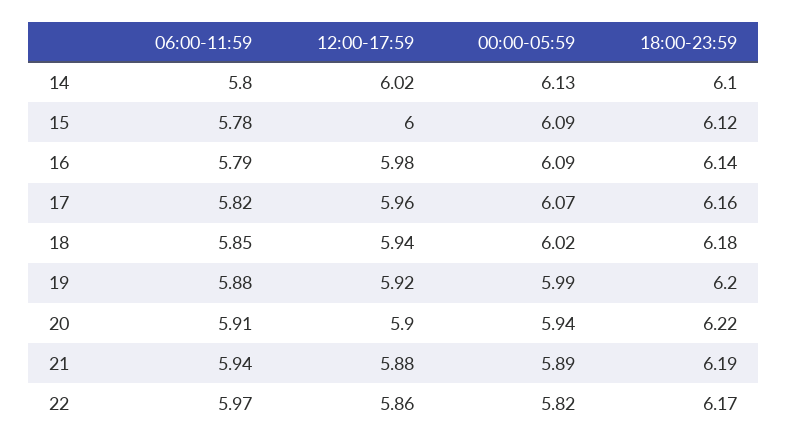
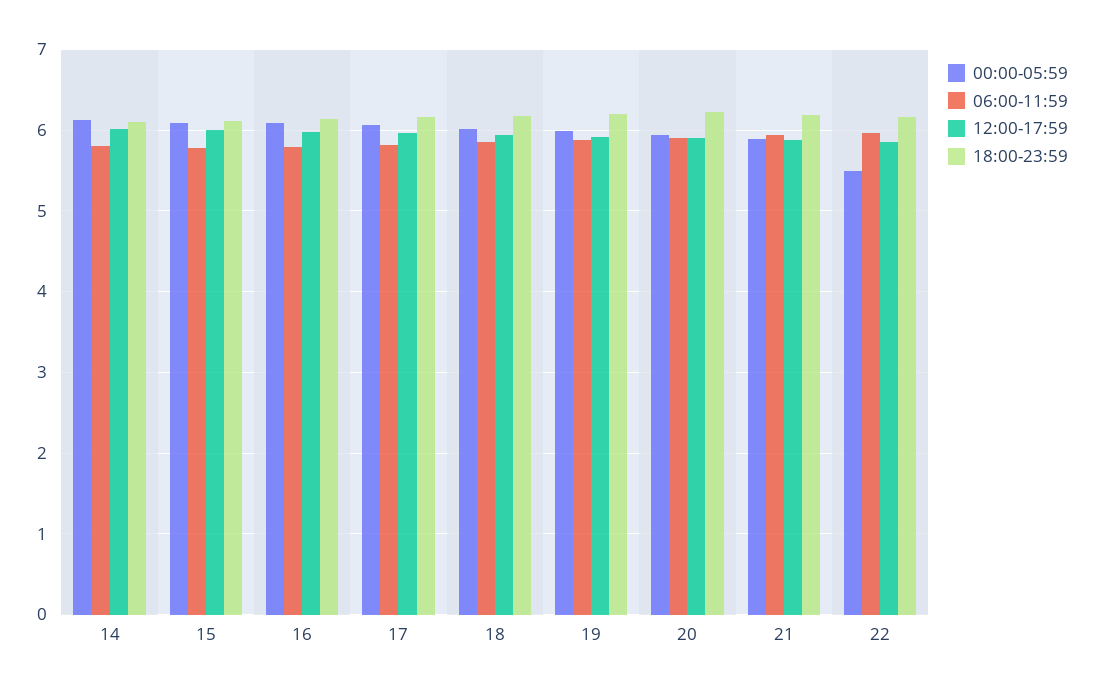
  {
    "06:00-11:59": {
      "14": 5.8,
      "15": 5.78,
      "16": 5.79,
      "17": 5.82,
      "18": 5.85,
      "19": 5.88,
      "20": 5.91,
      "21": 5.94,
      "22": 5.97
    },
    "12:00-17:59": {
      "14": 6.02,
      "15": 6,
      "16": 5.98,
      "17": 5.96,
      "18": 5.94,
      "19": 5.92,
      "20": 5.9,
      "21": 5.88,
      "22": 5.86
    },
    "00:00-05:59": {
      "14": 6.13,
      "15": 6.09,
      "16": 6.09,
      "17": 6.07,
      "18": 6.02,
      "19": 5.99,
      "20": 5.94,
      "21": 5.89,
-     "22": 5.82
+     "22": 5.5
    },
    "18:00-23:59": {
      "14": 6.1,
      "15": 6.12,
      "16": 6.14,
      "17": 6.16,
      "18": 6.18,
      "19": 6.2,
      "20": 6.22,
      "21": 6.19,
      "22": 6.17
    }
  }

